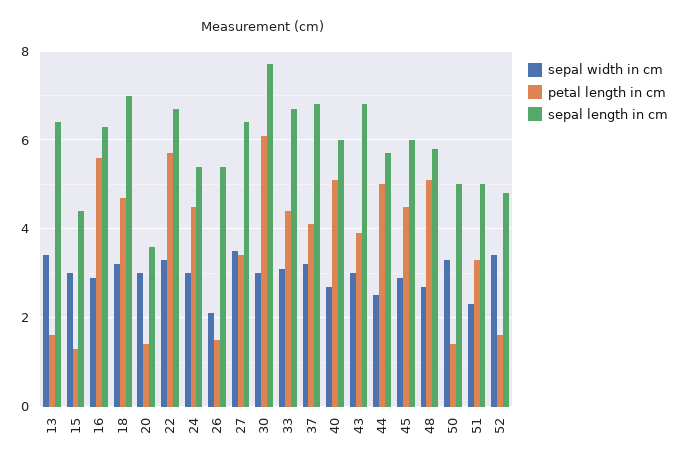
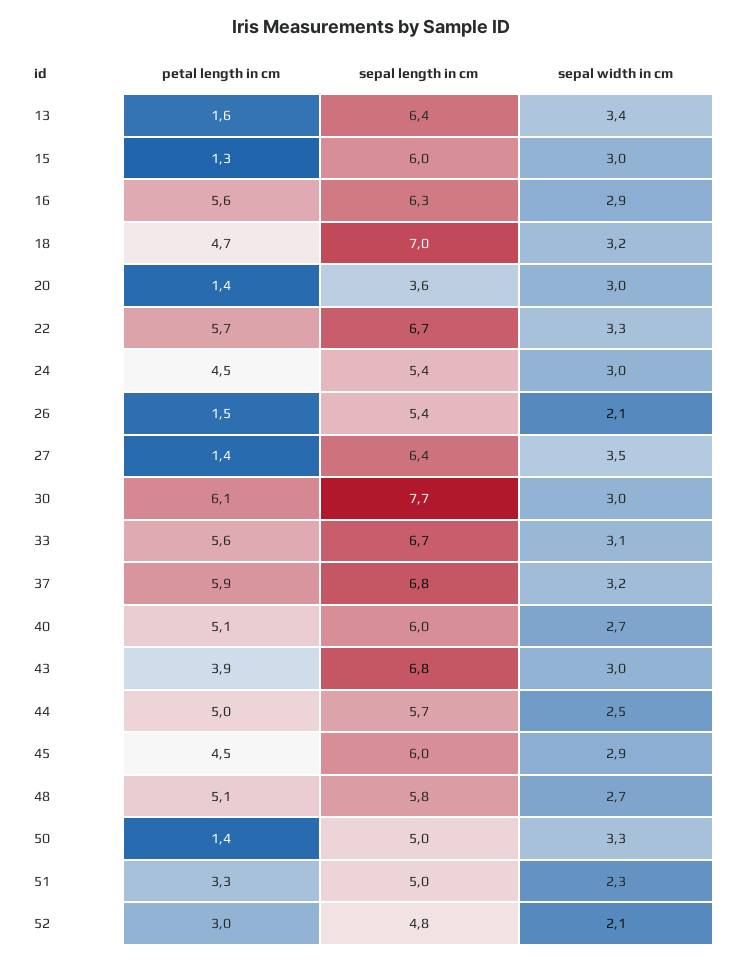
  {
    "sepal width in cm": {
      "13": 3.4,
      "15": 3,
      "16": 2.9,
      "18": 3.2,
      "20": 3,
      "22": 3.3,
      "24": 3,
      "26": 2.1,
      "27": 3.5,
      "30": 3,
      "33": 3.1,
      "37": 3.2,
      "40": 2.7,
      "43": 3,
      "44": 2.5,
      "45": 2.9,
      "48": 2.7,
      "50": 3.3,
      "51": 2.3,
-     "52": 3.5
+     "52": 2.1
    },
    "petal length in cm": {
      "13": 1.6,
      "15": 1.3,
      "16": 5.6,
      "18": 4.7,
      "20": 1.4,
      "22": 5.7,
      "24": 4.5,
      "26": 1.5,
-     "27": 3.5,
+     "27": 1.4,
      "30": 6.1,
-     "33": 4.5,
+     "33": 5.6,
-     "37": 4,
+     "37": 5.9,
      "40": 5.1,
      "43": 3.9,
      "44": 5,
      "45": 4.5,
      "48": 5.1,
      "50": 1.4,
      "51": 3.3,
-     "52": 1.5
+     "52": 3
    },
    "sepal length in cm": {
      "13": 6.4,
-     "15": 4.5,
+     "15": 6,
      "16": 6.3,
      "18": 7,
      "20": 3.6,
      "22": 6.7,
      "24": 5.4,
      "26": 5.4,
      "27": 6.4,
      "30": 7.7,
      "33": 6.7,
      "37": 6.8,
      "40": 6,
      "43": 6.8,
      "44": 5.7,
      "45": 6,
      "48": 5.8,
      "50": 5,
      "51": 5,
      "52": 4.8
    }
  }

